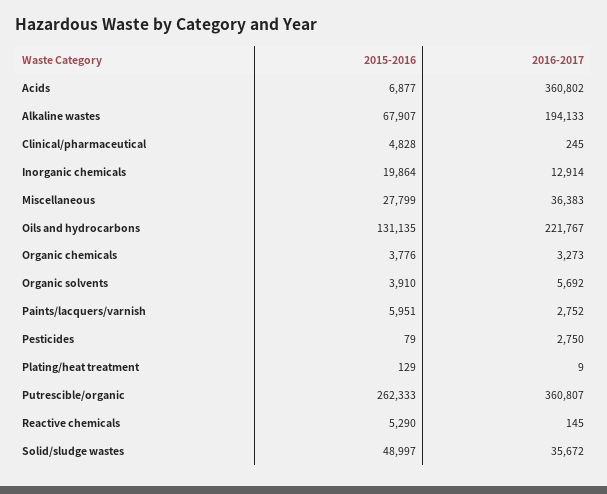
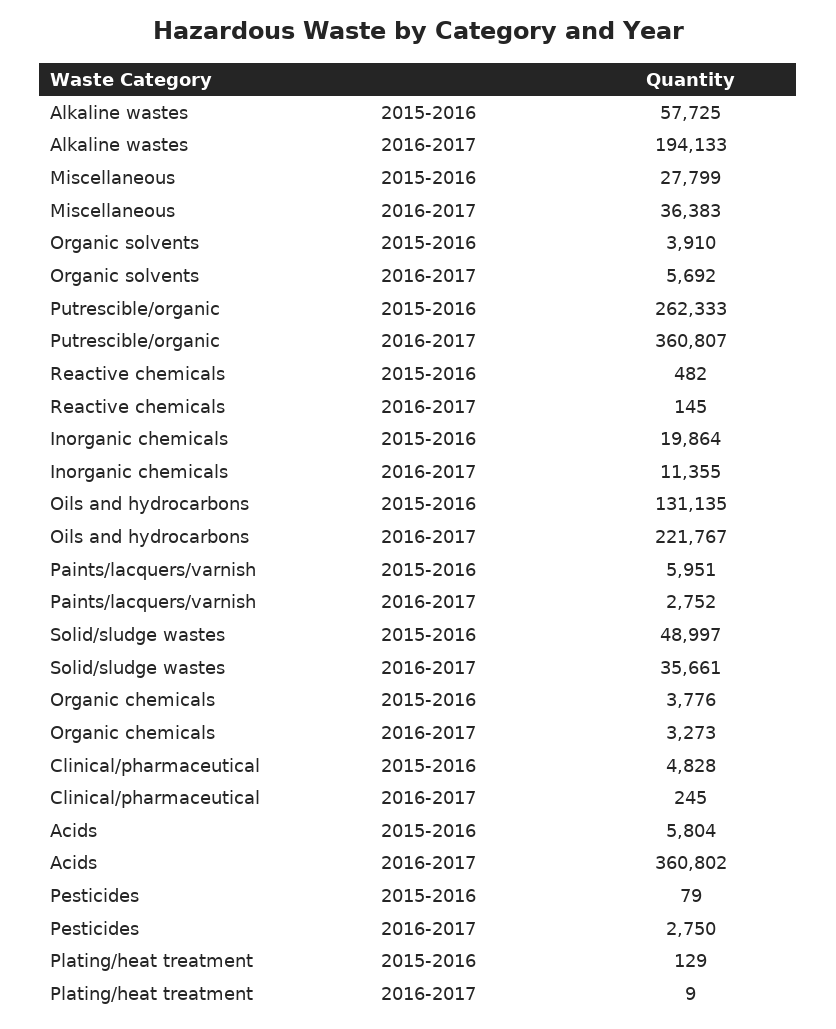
  {
    "2015-2016": {
-     "Acids": 6877,
+     "Acids": 5804,
-     "Alkaline wastes": 67907,
+     "Alkaline wastes": 57725,
      "Clinical/pharmaceutical": 4828,
      "Inorganic chemicals": 19864,
      "Miscellaneous": 27799,
      "Oils and hydrocarbons": 131135,
      "Organic chemicals": 3776,
      "Organic solvents": 3910,
      "Paints/lacquers/varnish": 5951,
      "Pesticides": 79,
      "Plating/heat treatment": 129,
      "Putrescible/organic": 262333,
-     "Reactive chemicals": 5290,
+     "Reactive chemicals": 482,
      "Solid/sludge wastes": 48997
    },
    "2016-2017": {
      "Acids": 360802,
      "Alkaline wastes": 194133,
      "Clinical/pharmaceutical": 245,
-     "Inorganic chemicals": 12914,
+     "Inorganic chemicals": 11355,
      "Miscellaneous": 36383,
      "Oils and hydrocarbons": 221767,
      "Organic chemicals": 3273,
      "Organic solvents": 5692,
      "Paints/lacquers/varnish": 2752,
      "Pesticides": 2750,
      "Plating/heat treatment": 9,
      "Putrescible/organic": 360807,
      "Reactive chemicals": 145,
-     "Solid/sludge wastes": 35672
+     "Solid/sludge wastes": 35661
    }
  }

